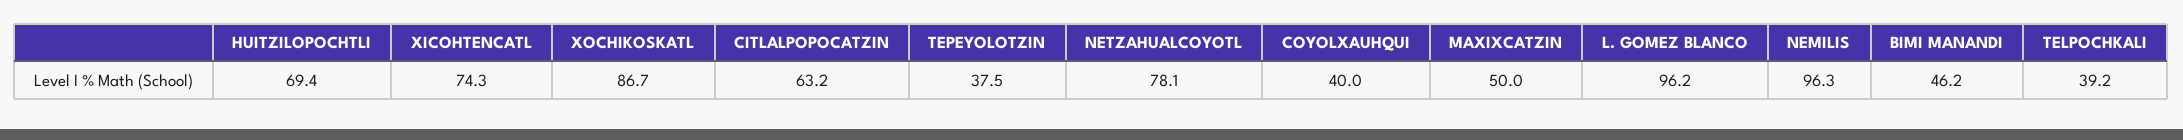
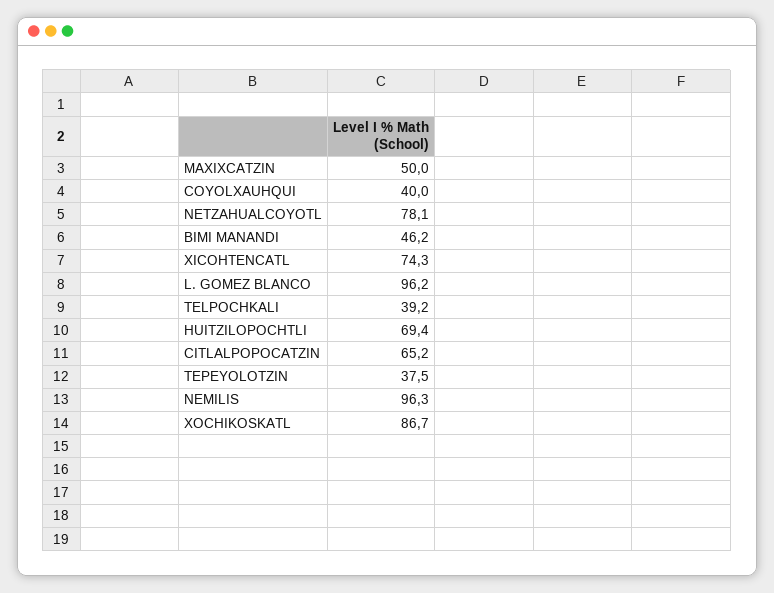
  {
    "HUITZILOPOCHTLI": 69.4,
    "XICOHTENCATL": 74.3,
    "XOCHIKOSKATL": 86.7,
-   "CITLALPOPOCATZIN": 63.2,
+   "CITLALPOPOCATZIN": 65.2,
    "TEPEYOLOTZIN": 37.5,
    "NETZAHUALCOYOTL": 78.1,
    "COYOLXAUHQUI": 40,
    "MAXIXCATZIN": 50,
    "L. GOMEZ BLANCO": 96.2,
    "NEMILIS": 96.3,
    "BIMI MANANDI": 46.2,
    "TELPOCHKALI": 39.2
  }

